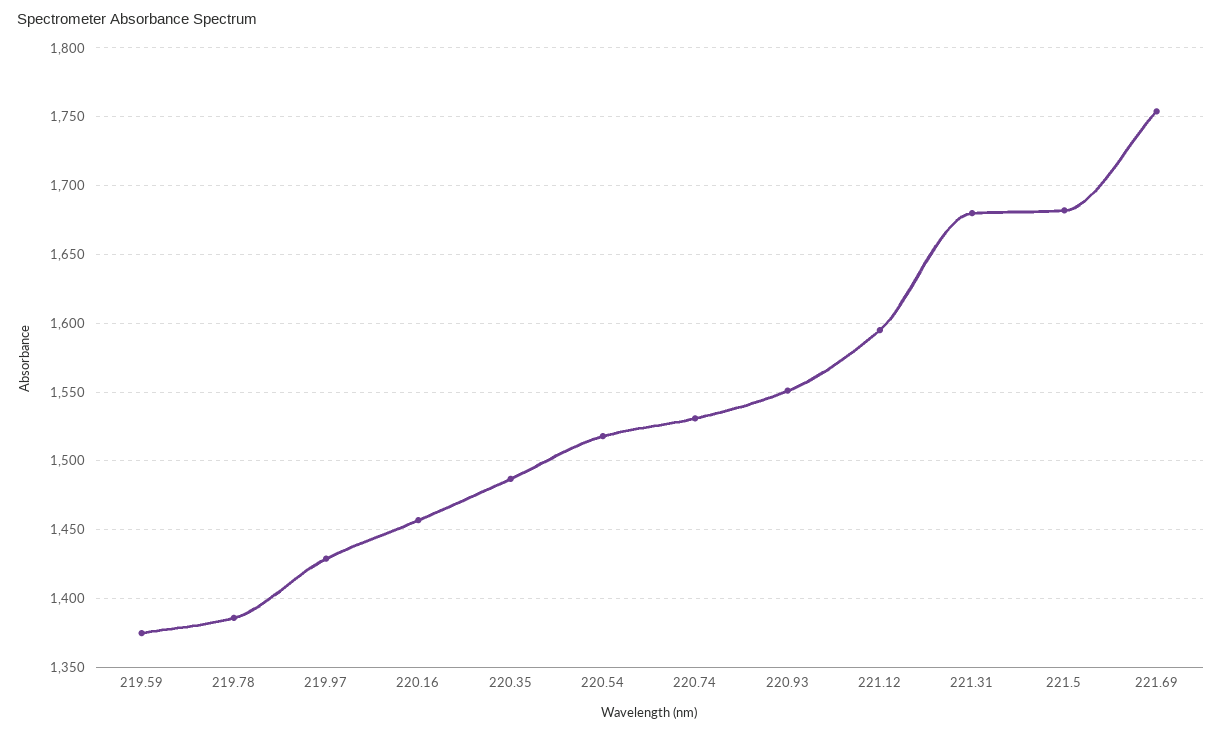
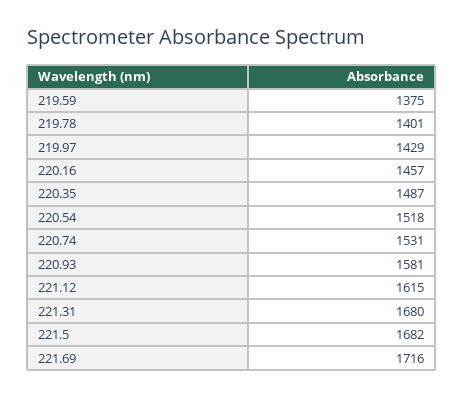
  {
    "219.59": 1375,
-   "219.78": 1385,
+   "219.78": 1401,
    "219.97": 1429,
    "220.16": 1457,
    "220.35": 1487,
    "220.54": 1518,
    "220.74": 1531,
-   "220.93": 1550,
+   "220.93": 1581,
-   "221.12": 1595,
+   "221.12": 1615,
    "221.31": 1680,
    "221.5": 1682,
-   "221.69": 1755
+   "221.69": 1716
  }

